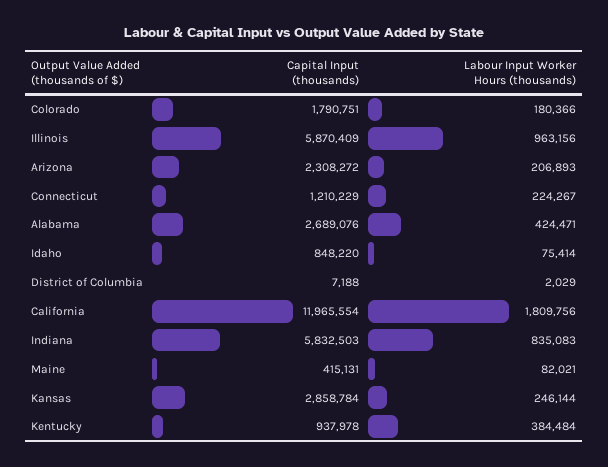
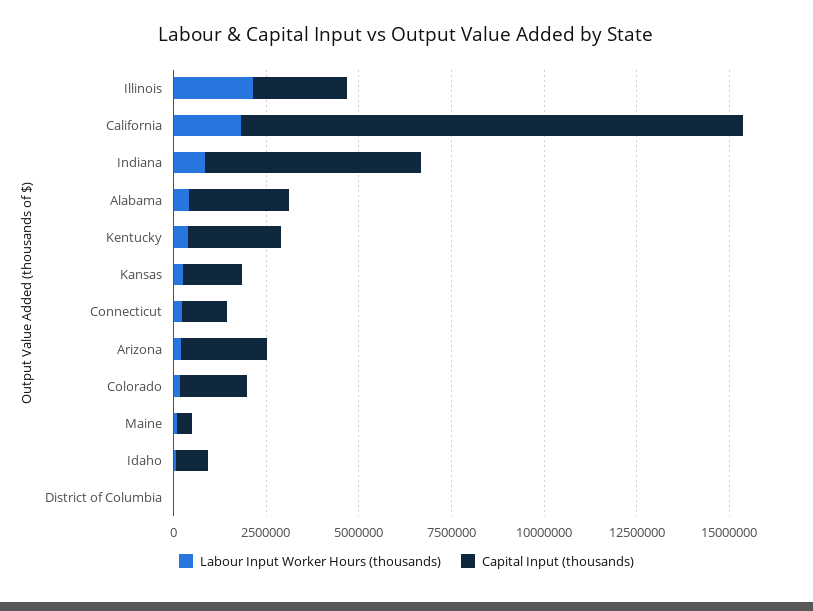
  {
    "Capital Input (thousands)": {
      "Colorado": 1790751,
-     "Illinois": 5870409,
+     "Illinois": 2500000,
      "Arizona": 2308272,
      "Connecticut": 1210229,
      "Alabama": 2689076,
      "Idaho": 848220,
      "District of Columbia": 7188,
-     "California": 11965554,
+     "California": 13500000,
      "Indiana": 5832503,
      "Maine": 415131,
-     "Kansas": 2858784,
+     "Kansas": 1500000,
-     "Kentucky": 937978
+     "Kentucky": 2500000
    },
    "Labour Input Worker Hours (thousands)": {
      "Colorado": 180366,
-     "Illinois": 963156,
+     "Illinois": 2000000,
      "Arizona": 206893,
      "Connecticut": 224267,
      "Alabama": 424471,
      "Idaho": 75414,
      "District of Columbia": 2029,
      "California": 1809756,
      "Indiana": 835083,
      "Maine": 82021,
      "Kansas": 246144,
      "Kentucky": 384484
    }
  }

